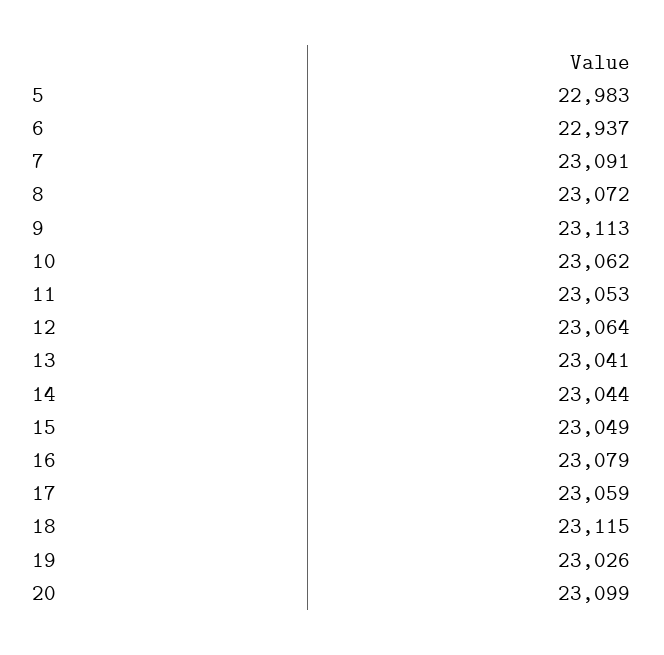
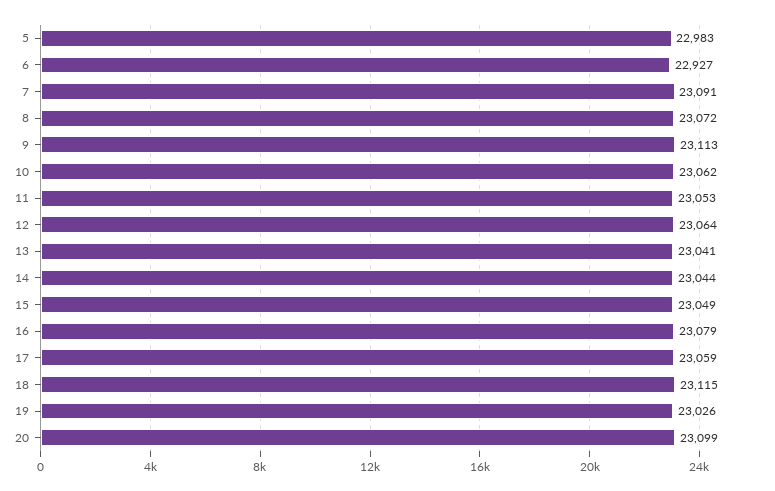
  {
    "5": 22983,
-   "6": 22937,
+   "6": 22927,
    "7": 23091,
    "8": 23072,
    "9": 23113,
    "10": 23062,
    "11": 23053,
    "12": 23064,
    "13": 23041,
    "14": 23044,
    "15": 23049,
    "16": 23079,
    "17": 23059,
    "18": 23115,
    "19": 23026,
    "20": 23099
  }

